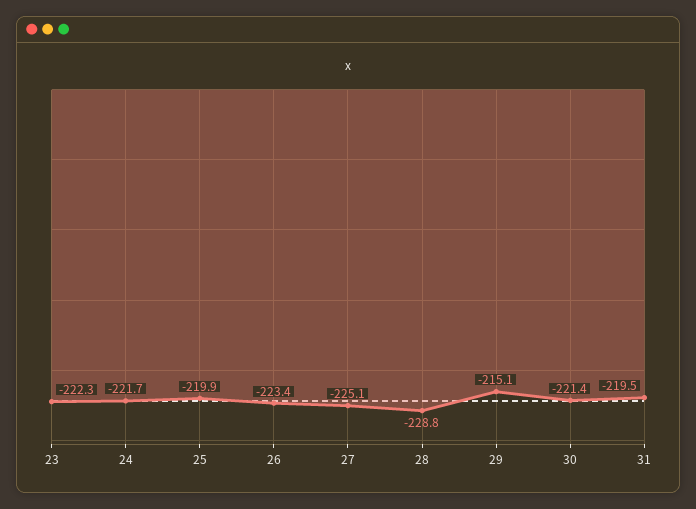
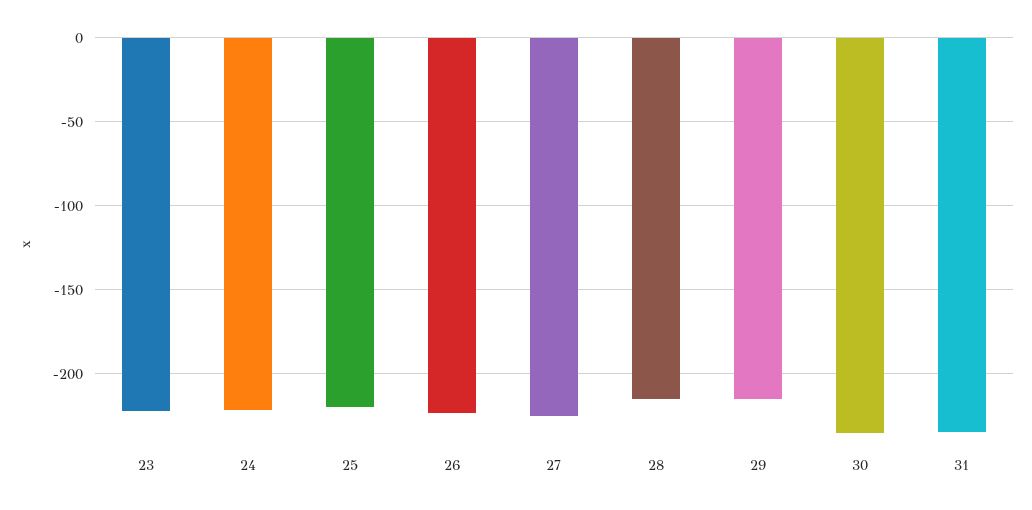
  {
    "23": -222.3,
    "24": -221.7,
    "25": -219.9,
    "26": -223.4,
    "27": -225.1,
-   "28": -228.8,
+   "28": -215,
    "29": -215.1,
-   "30": -221.4,
+   "30": -235,
-   "31": -219.5
+   "31": -235
  }

